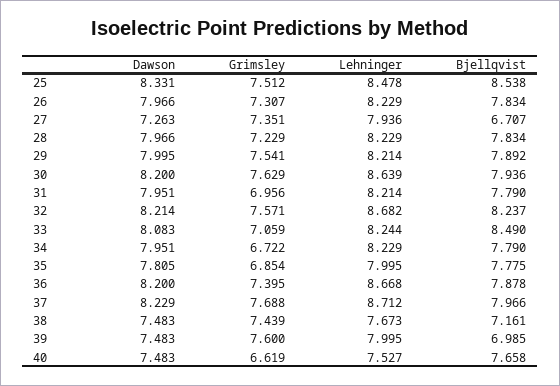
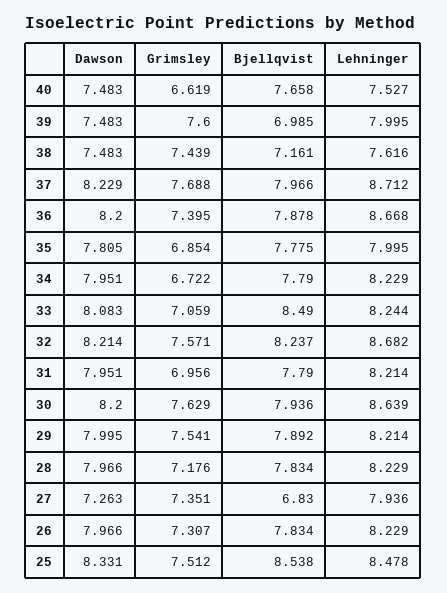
  {
    "Dawson": {
      "25": 8.331,
      "26": 7.966,
      "27": 7.263,
      "28": 7.966,
      "29": 7.995,
      "30": 8.2,
      "31": 7.951,
      "32": 8.214,
      "33": 8.083,
      "34": 7.951,
      "35": 7.805,
      "36": 8.2,
      "37": 8.229,
      "38": 7.483,
      "39": 7.483,
      "40": 7.483
    },
    "Grimsley": {
      "25": 7.512,
      "26": 7.307,
      "27": 7.351,
-     "28": 7.229,
+     "28": 7.176,
      "29": 7.541,
      "30": 7.629,
      "31": 6.956,
      "32": 7.571,
      "33": 7.059,
      "34": 6.722,
      "35": 6.854,
      "36": 7.395,
      "37": 7.688,
      "38": 7.439,
      "39": 7.6,
      "40": 6.619
    },
    "Lehninger": {
      "25": 8.478,
      "26": 8.229,
      "27": 7.936,
      "28": 8.229,
      "29": 8.214,
      "30": 8.639,
      "31": 8.214,
      "32": 8.682,
      "33": 8.244,
      "34": 8.229,
      "35": 7.995,
      "36": 8.668,
      "37": 8.712,
-     "38": 7.673,
+     "38": 7.616,
      "39": 7.995,
      "40": 7.527
    },
    "Bjellqvist": {
      "25": 8.538,
      "26": 7.834,
-     "27": 6.707,
+     "27": 6.83,
      "28": 7.834,
      "29": 7.892,
      "30": 7.936,
      "31": 7.79,
      "32": 8.237,
      "33": 8.49,
      "34": 7.79,
      "35": 7.775,
      "36": 7.878,
      "37": 7.966,
      "38": 7.161,
      "39": 6.985,
      "40": 7.658
    }
  }

